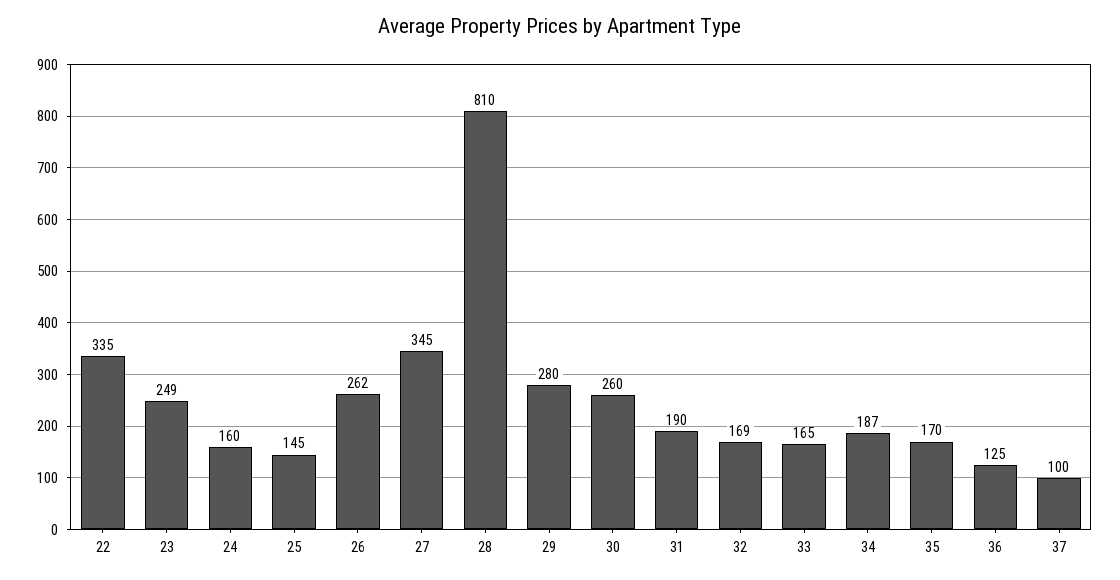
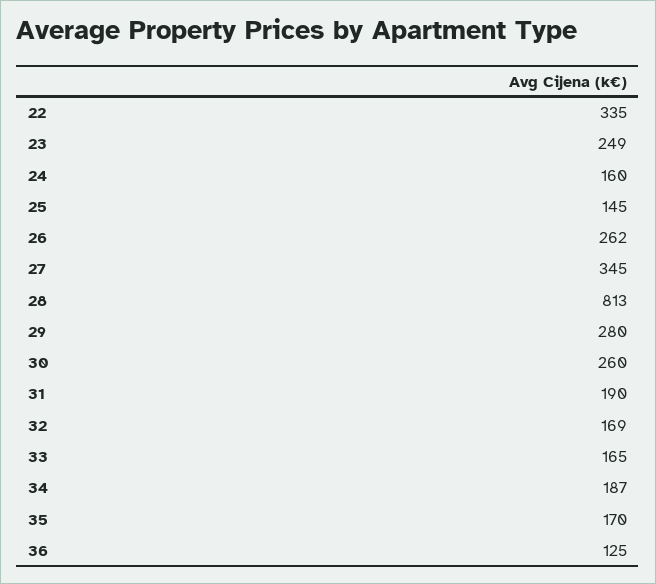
  {
    "22": 335,
    "23": 249,
    "24": 160,
    "25": 145,
    "26": 262,
    "27": 345,
-   "28": 810,
+   "28": 813,
    "29": 280,
    "30": 260,
    "31": 190,
    "32": 169,
    "33": 165,
    "34": 187,
    "35": 170,
-   "36": 125,
+   "36": 125
-   "37": 100
  }

